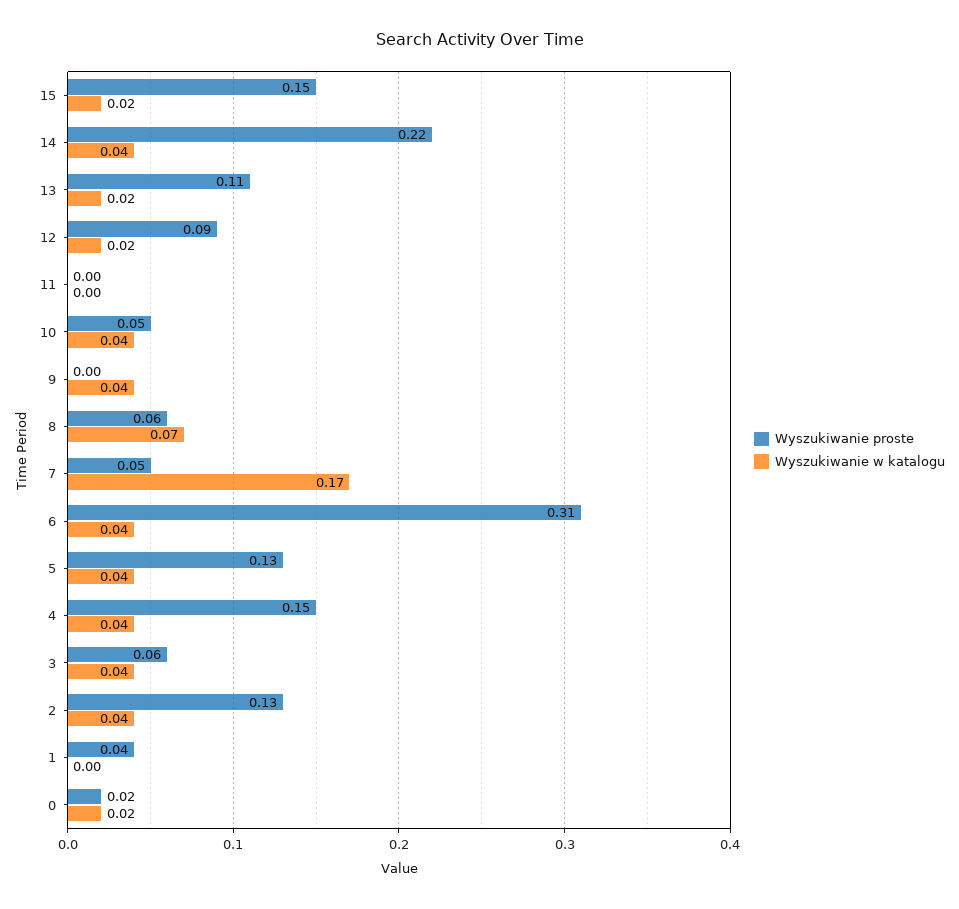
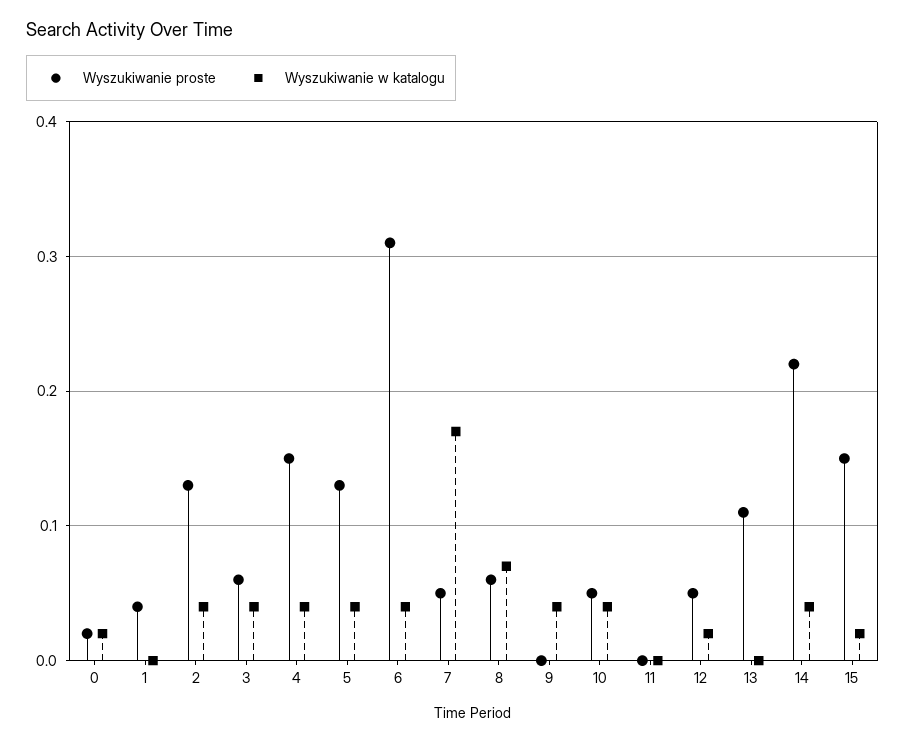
  {
    "Wyszukiwanie proste": {
      "15": 0.15,
      "14": 0.22,
      "13": 0.11,
-     "12": 0.09,
+     "12": 0.05,
      "11": 0,
      "10": 0.05,
      "9": 0,
      "8": 0.06,
      "7": 0.05,
      "6": 0.31,
      "5": 0.13,
      "4": 0.15,
      "3": 0.06,
      "2": 0.13,
      "1": 0.04,
      "0": 0.02
    },
    "Wyszukiwanie w katalogu": {
      "15": 0.02,
      "14": 0.04,
-     "13": 0.02,
+     "13": 0,
      "12": 0.02,
      "11": 0,
      "10": 0.04,
      "9": 0.04,
      "8": 0.07,
      "7": 0.17,
      "6": 0.04,
      "5": 0.04,
      "4": 0.04,
      "3": 0.04,
      "2": 0.04,
      "1": 0,
      "0": 0.02
    }
  }

